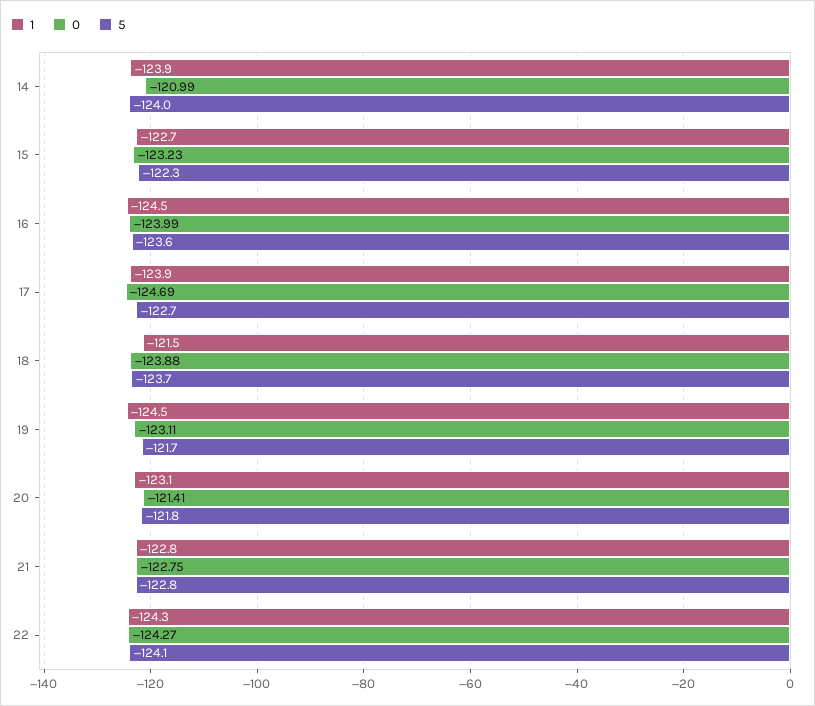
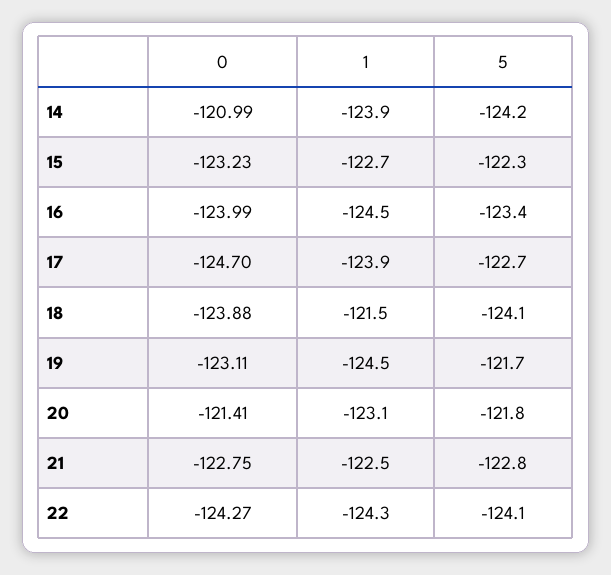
  {
    "1": {
      "14": -123.9,
      "15": -122.7,
      "16": -124.5,
      "17": -123.9,
      "18": -121.5,
      "19": -124.5,
      "20": -123.1,
-     "21": -122.8,
+     "21": -122.5,
      "22": -124.3
    },
    "0": {
      "14": -120.99,
      "15": -123.23,
      "16": -123.99,
-     "17": -124.69,
+     "17": -124.7,
      "18": -123.88,
      "19": -123.11,
      "20": -121.41,
      "21": -122.75,
      "22": -124.27
    },
    "5": {
-     "14": -124,
+     "14": -124.2,
      "15": -122.3,
-     "16": -123.6,
+     "16": -123.4,
      "17": -122.7,
-     "18": -123.7,
+     "18": -124.1,
      "19": -121.7,
      "20": -121.8,
      "21": -122.8,
      "22": -124.1
    }
  }

